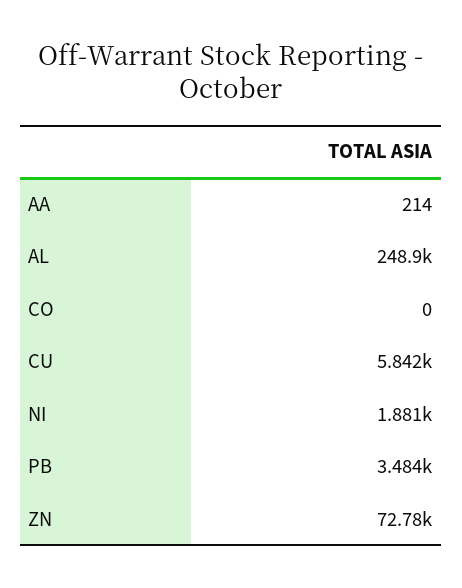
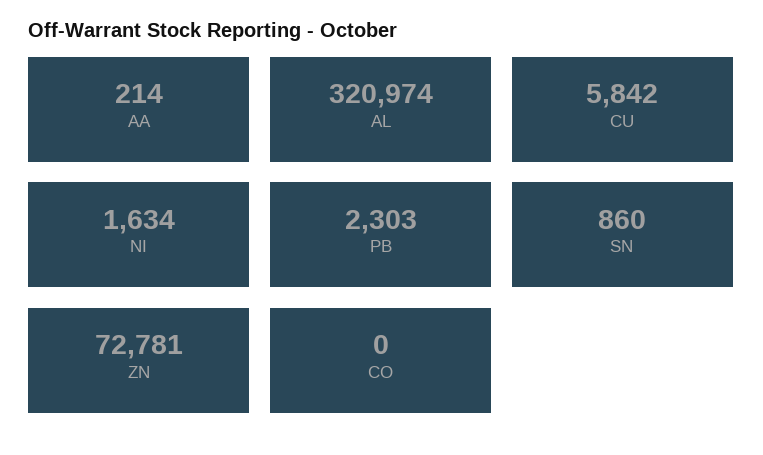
  {
    "AA": 214,
-   "AL": 248900,
+   "AL": 320974,
    "CO": 0,
    "CU": 5842,
-   "NI": 1881,
+   "NI": 1634,
-   "PB": 3484,
+   "PB": 2303,
-   "ZN": 72781
+   "ZN": 72781,
+   "SN": 860
  }

